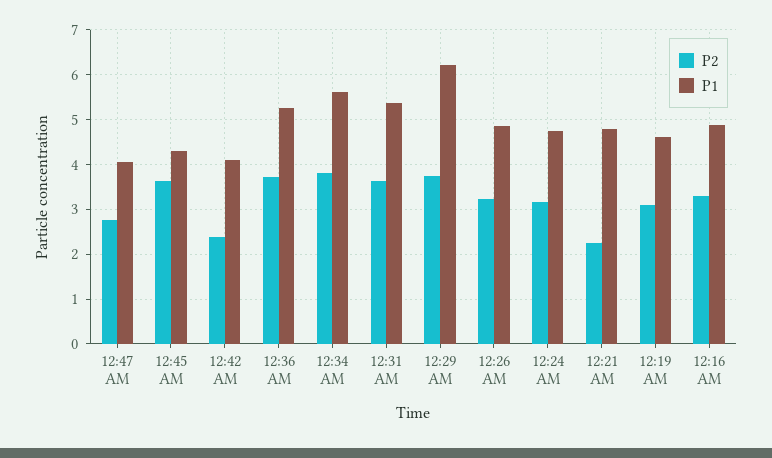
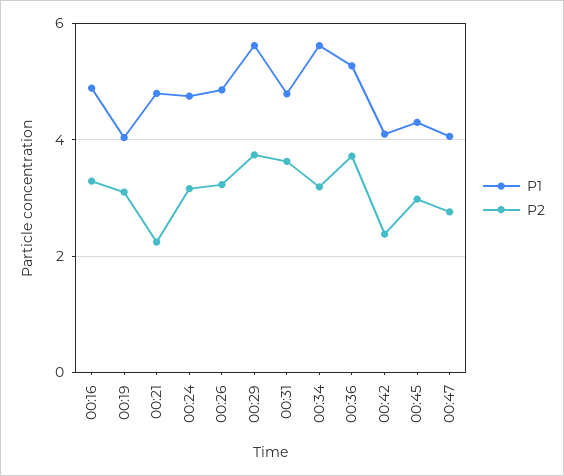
  {
    "P2": {
      "12:47 AM": 2.8,
-     "12:45 AM": 3.6,
+     "12:45 AM": 3,
      "12:42 AM": 2.4,
      "12:36 AM": 3.8,
-     "12:34 AM": 3.8,
+     "12:34 AM": 3.2,
      "12:31 AM": 3.6,
      "12:29 AM": 3.8,
      "12:26 AM": 3.2,
      "12:24 AM": 3.2,
      "12:21 AM": 2.2,
      "12:19 AM": 3.2,
      "12:16 AM": 3.2
    },
    "P1": {
      "12:47 AM": 4,
      "12:45 AM": 4.4,
      "12:42 AM": 4.2,
      "12:36 AM": 5.2,
      "12:34 AM": 5.6,
-     "12:31 AM": 5.4,
+     "12:31 AM": 4.8,
-     "12:29 AM": 6.2,
+     "12:29 AM": 5.6,
      "12:26 AM": 4.8,
      "12:24 AM": 4.8,
      "12:21 AM": 4.8,
-     "12:19 AM": 4.6,
+     "12:19 AM": 4,
      "12:16 AM": 4.8
    }
  }

